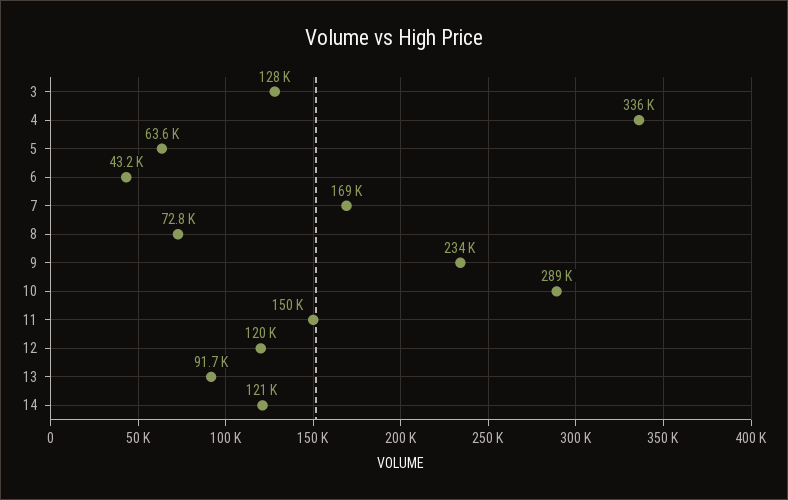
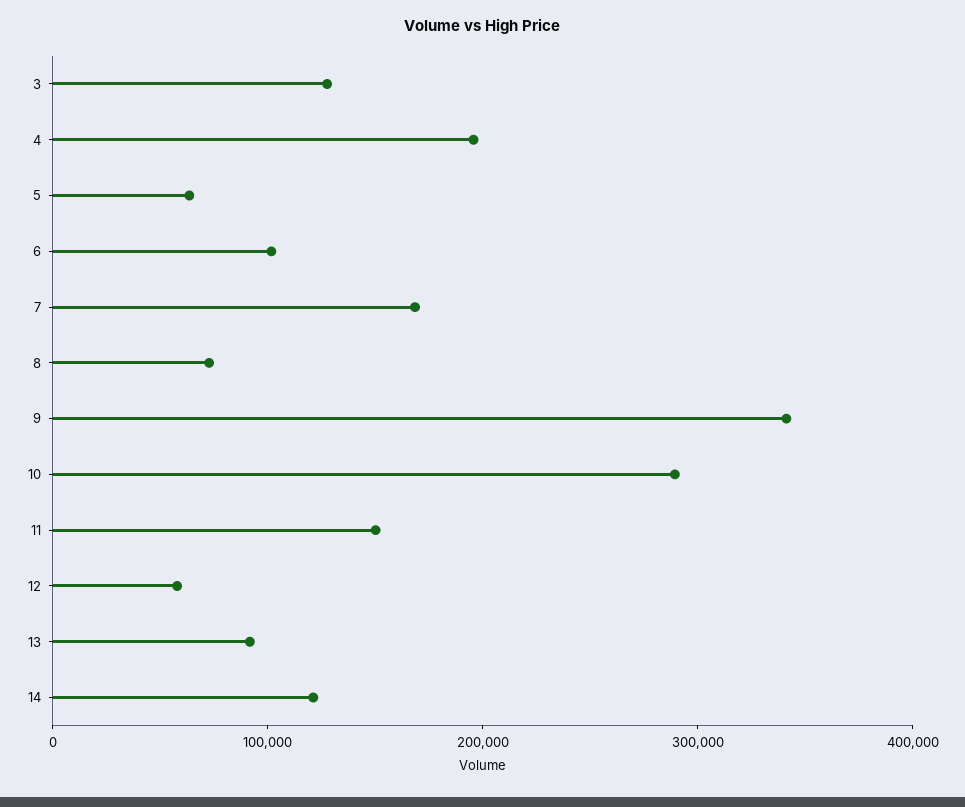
  {
    "3": 128000,
-   "4": 336000,
+   "4": 200000,
    "5": 63600,
-   "6": 43200,
+   "6": 100000,
    "7": 169000,
    "8": 72800,
-   "9": 234000,
+   "9": 340000,
    "10": 289000,
    "11": 150000,
-   "12": 120000,
+   "12": 60000,
    "13": 91700,
    "14": 121000
  }

